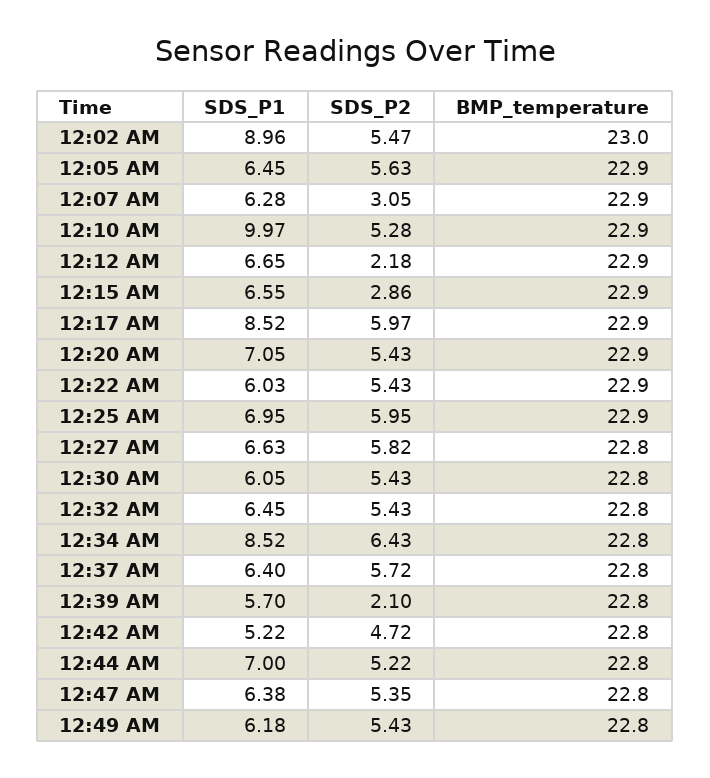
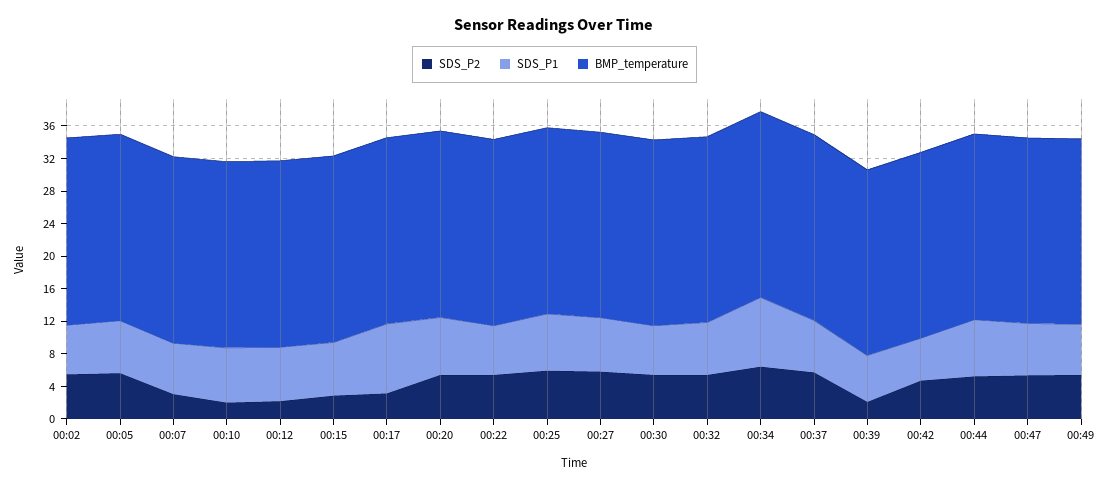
  {
    "SDS_P1": {
-     "12:02 AM": 8.96,
+     "12:02 AM": 6,
      "12:05 AM": 6.45,
      "12:07 AM": 6.28,
-     "12:10 AM": 9.97,
+     "12:10 AM": 7,
      "12:12 AM": 6.65,
      "12:15 AM": 6.55,
      "12:17 AM": 8.52,
      "12:20 AM": 7.05,
      "12:22 AM": 6.03,
      "12:25 AM": 6.95,
      "12:27 AM": 6.63,
      "12:30 AM": 6.05,
      "12:32 AM": 6.45,
      "12:34 AM": 8.52,
      "12:37 AM": 6.4,
      "12:39 AM": 5.7,
      "12:42 AM": 5.22,
      "12:44 AM": 7,
      "12:47 AM": 6.38,
      "12:49 AM": 6.18
    },
    "SDS_P2": {
      "12:02 AM": 5.47,
      "12:05 AM": 5.63,
      "12:07 AM": 3.05,
-     "12:10 AM": 5.28,
+     "12:10 AM": 2,
      "12:12 AM": 2.18,
      "12:15 AM": 2.86,
-     "12:17 AM": 5.97,
+     "12:17 AM": 3,
      "12:20 AM": 5.43,
      "12:22 AM": 5.43,
      "12:25 AM": 5.95,
      "12:27 AM": 5.82,
      "12:30 AM": 5.43,
      "12:32 AM": 5.43,
      "12:34 AM": 6.43,
      "12:37 AM": 5.72,
      "12:39 AM": 2.1,
      "12:42 AM": 4.72,
      "12:44 AM": 5.22,
      "12:47 AM": 5.35,
      "12:49 AM": 5.43
    },
    "BMP_temperature": {
      "12:02 AM": 23,
      "12:05 AM": 22.9,
      "12:07 AM": 22.9,
      "12:10 AM": 22.9,
      "12:12 AM": 22.9,
      "12:15 AM": 22.9,
      "12:17 AM": 22.9,
      "12:20 AM": 22.9,
      "12:22 AM": 22.9,
      "12:25 AM": 22.9,
      "12:27 AM": 22.8,
      "12:30 AM": 22.8,
      "12:32 AM": 22.8,
      "12:34 AM": 22.8,
      "12:37 AM": 22.8,
      "12:39 AM": 22.8,
      "12:42 AM": 22.8,
      "12:44 AM": 22.8,
      "12:47 AM": 22.8,
      "12:49 AM": 22.8
    }
  }

